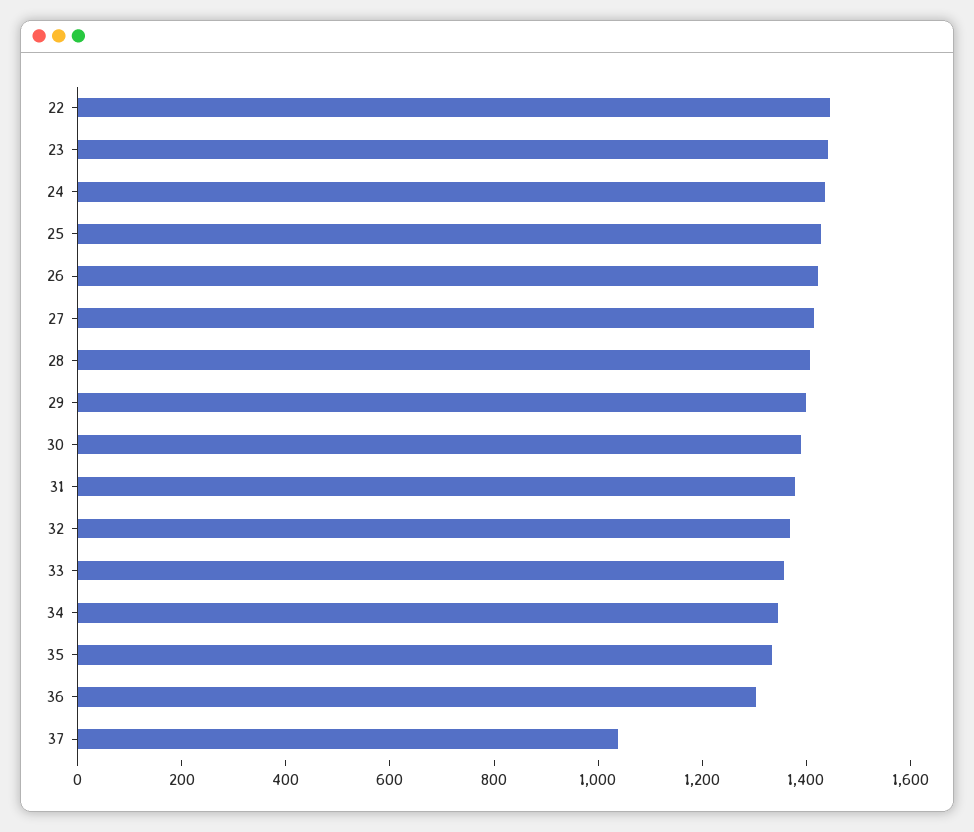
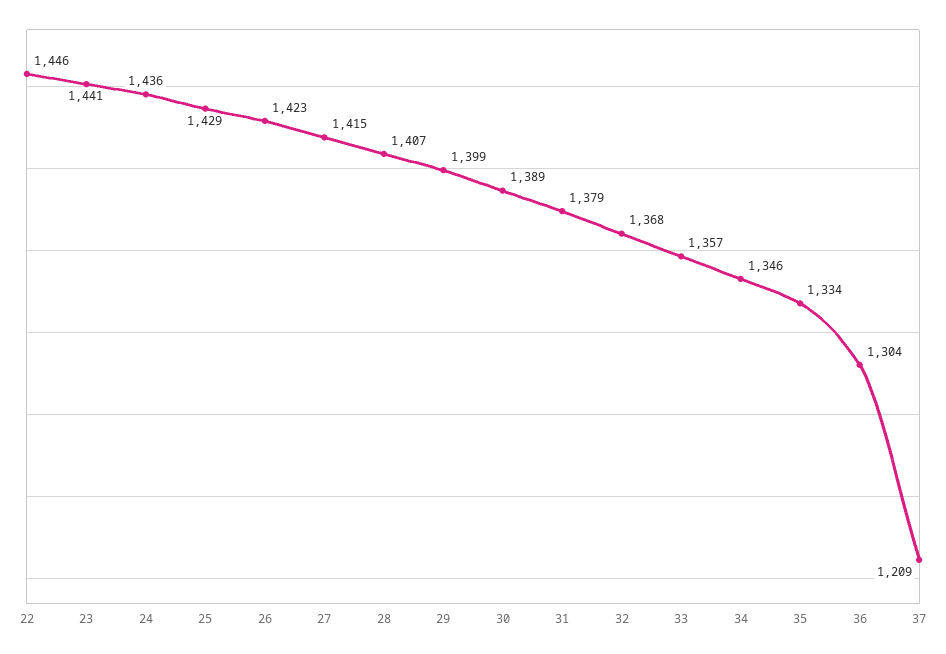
  {
    "22": 1446,
    "23": 1441,
    "24": 1436,
    "25": 1429,
    "26": 1423,
    "27": 1415,
    "28": 1407,
    "29": 1399,
    "30": 1389,
    "31": 1379,
    "32": 1368,
    "33": 1357,
    "34": 1346,
    "35": 1334,
    "36": 1304,
-   "37": 1050
+   "37": 1209
  }

